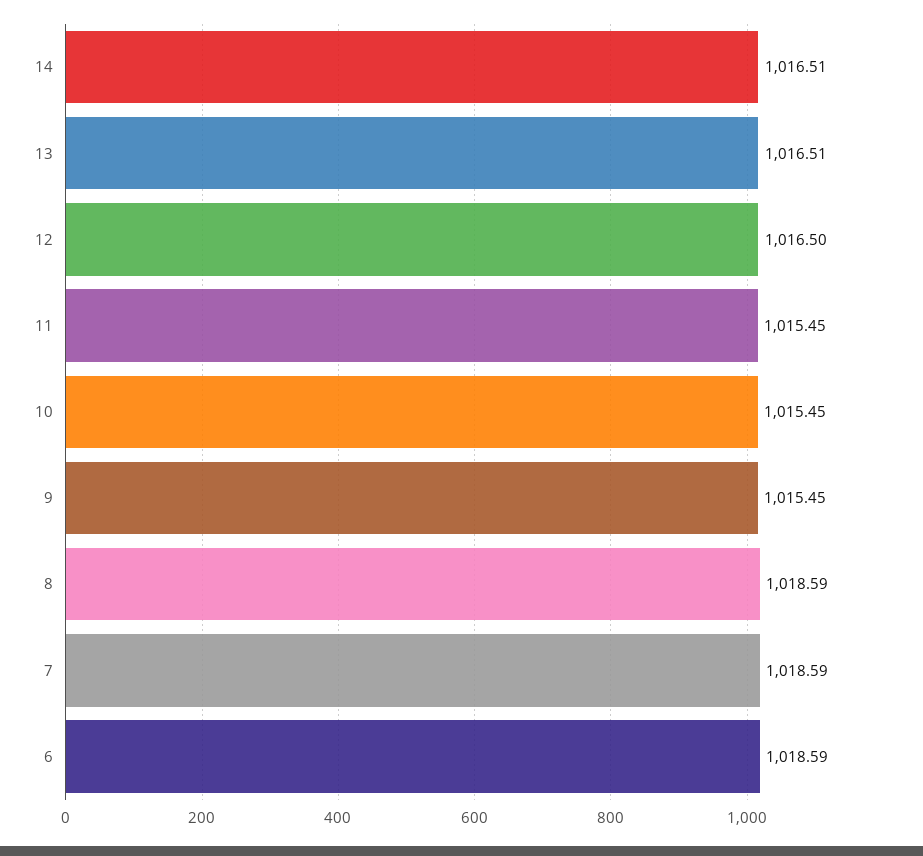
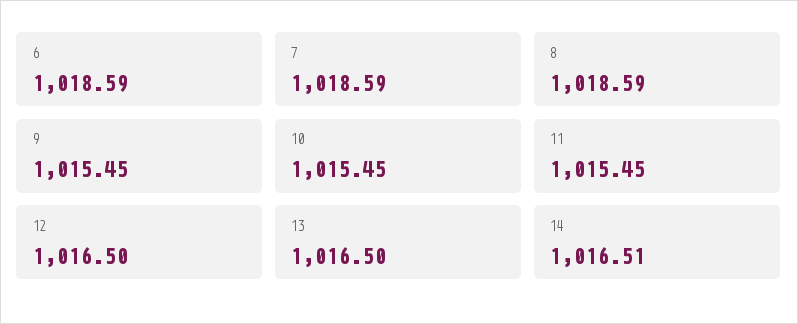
  {
    "14": 1016.51,
-   "13": 1016.51,
+   "13": 1016.5,
    "12": 1016.5,
    "11": 1015.45,
    "10": 1015.45,
    "9": 1015.45,
    "8": 1018.59,
    "7": 1018.59,
    "6": 1018.59
  }

